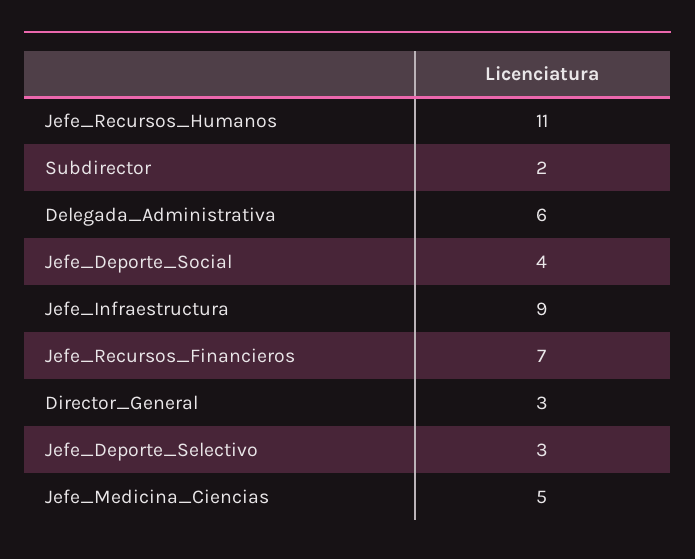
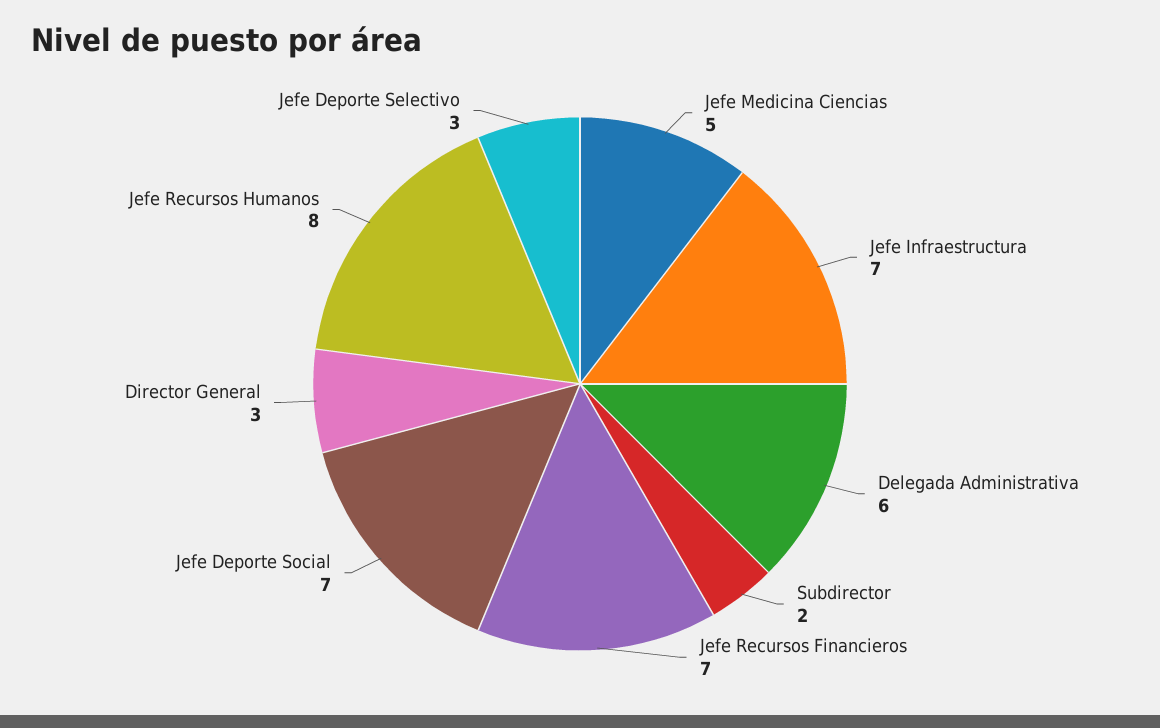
  {
-   "Jefe_Recursos_Humanos": 11,
+   "Jefe_Recursos_Humanos": 8,
    "Subdirector": 2,
    "Delegada_Administrativa": 6,
-   "Jefe_Deporte_Social": 4,
+   "Jefe_Deporte_Social": 7,
-   "Jefe_Infraestructura": 9,
+   "Jefe_Infraestructura": 7,
    "Jefe_Recursos_Financieros": 7,
    "Director_General": 3,
    "Jefe_Deporte_Selectivo": 3,
    "Jefe_Medicina_Ciencias": 5
  }

